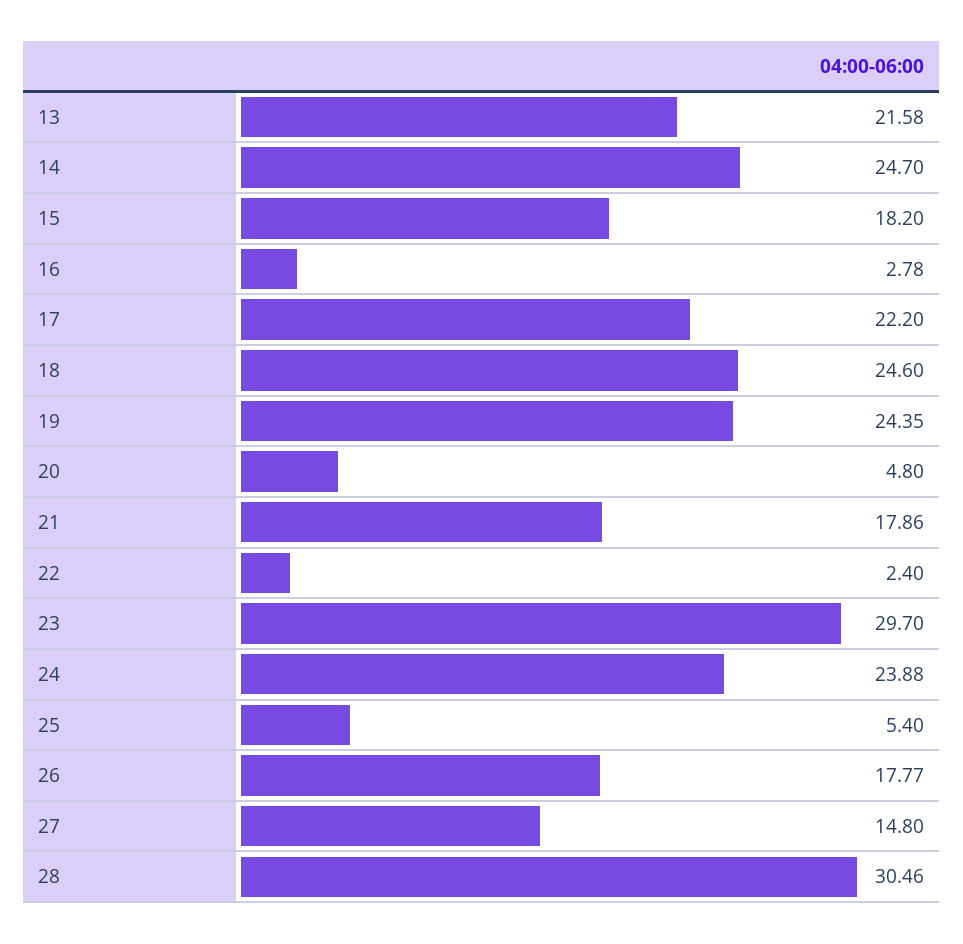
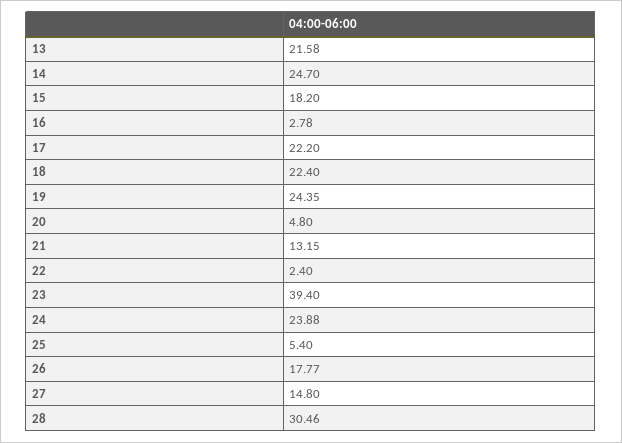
  {
    "13": 21.58,
    "14": 24.7,
    "15": 18.2,
    "16": 2.78,
    "17": 22.2,
-   "18": 24.6,
+   "18": 22.4,
    "19": 24.35,
    "20": 4.8,
-   "21": 17.86,
+   "21": 13.15,
    "22": 2.4,
-   "23": 29.7,
+   "23": 39.4,
    "24": 23.88,
    "25": 5.4,
    "26": 17.77,
    "27": 14.8,
    "28": 30.46
  }

